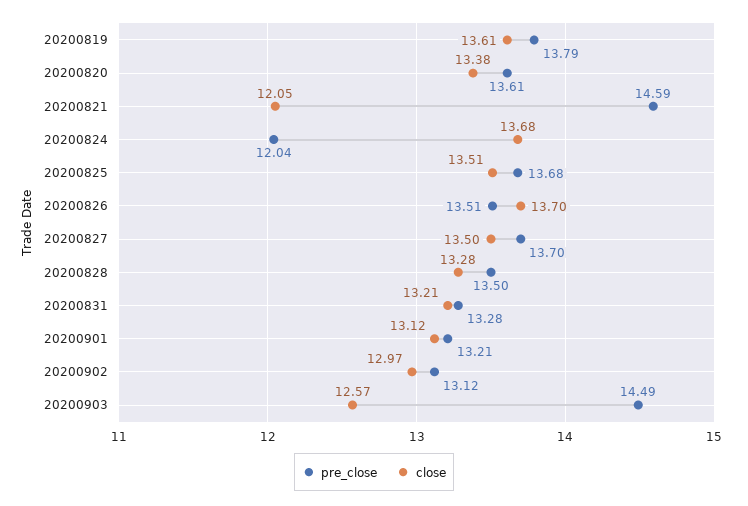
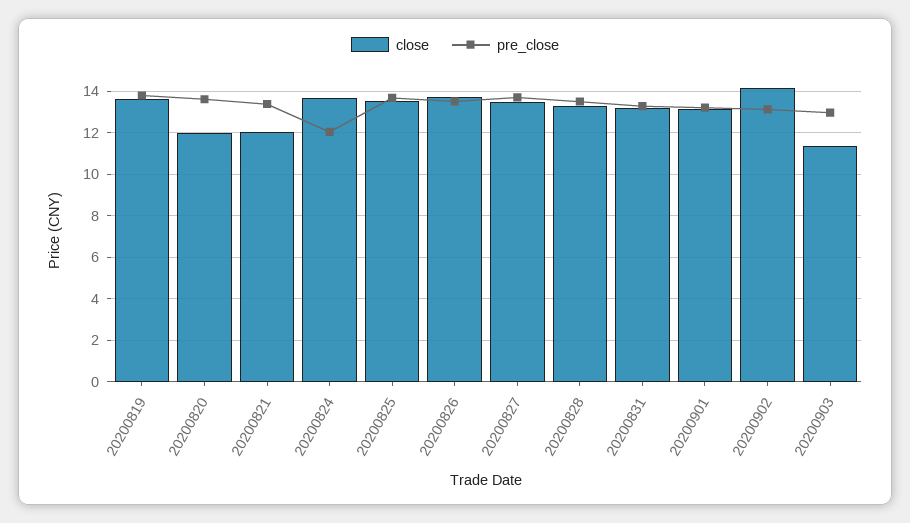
  {
    "pre_close": {
      "20200819": 13.79,
      "20200820": 13.61,
-     "20200821": 14.59,
+     "20200821": 13.5,
      "20200824": 12.04,
      "20200825": 13.68,
      "20200826": 13.51,
      "20200827": 13.7,
      "20200828": 13.5,
      "20200831": 13.28,
      "20200901": 13.21,
      "20200902": 13.12,
-     "20200903": 14.49
+     "20200903": 13
    },
    "close": {
      "20200819": 13.61,
-     "20200820": 13.38,
+     "20200820": 12,
      "20200821": 12.05,
      "20200824": 13.68,
      "20200825": 13.51,
      "20200826": 13.7,
      "20200827": 13.5,
      "20200828": 13.28,
      "20200831": 13.21,
      "20200901": 13.12,
-     "20200902": 12.97,
+     "20200902": 14,
-     "20200903": 12.57
+     "20200903": 11.5
    }
  }

